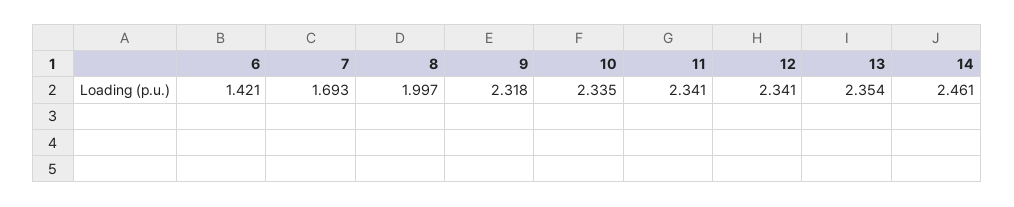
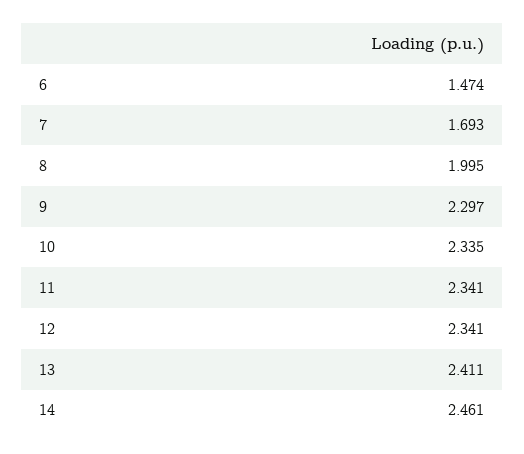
  {
-   "6": 1.421,
+   "6": 1.474,
    "7": 1.693,
-   "8": 1.997,
+   "8": 1.995,
-   "9": 2.318,
+   "9": 2.297,
    "10": 2.335,
    "11": 2.341,
    "12": 2.341,
-   "13": 2.354,
+   "13": 2.411,
    "14": 2.461
  }

